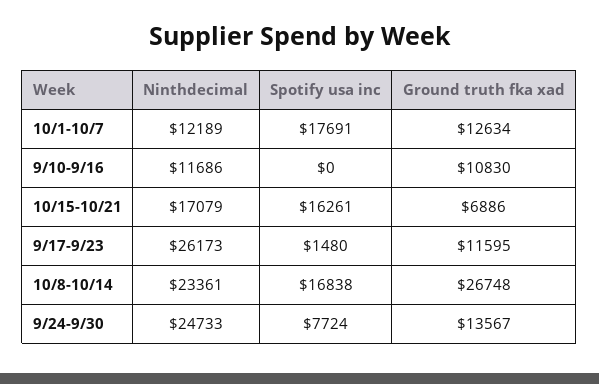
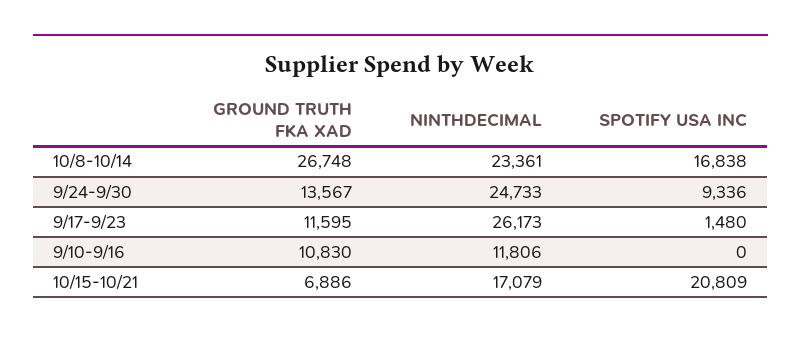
  {
    "Ninthdecimal": {
-     "10/1-10/7": 12189,
-     "9/10-9/16": 11686,
+     "9/10-9/16": 11806,
      "10/15-10/21": 17079,
      "9/17-9/23": 26173,
      "10/8-10/14": 23361,
      "9/24-9/30": 24733
    },
    "Spotify usa inc": {
-     "10/1-10/7": 17691,
      "9/10-9/16": 0,
-     "10/15-10/21": 16261,
+     "10/15-10/21": 20809,
      "9/17-9/23": 1480,
      "10/8-10/14": 16838,
-     "9/24-9/30": 7724
+     "9/24-9/30": 9336
    },
    "Ground truth fka xad": {
-     "10/1-10/7": 12634,
      "9/10-9/16": 10830,
      "10/15-10/21": 6886,
      "9/17-9/23": 11595,
      "10/8-10/14": 26748,
      "9/24-9/30": 13567
    }
  }

